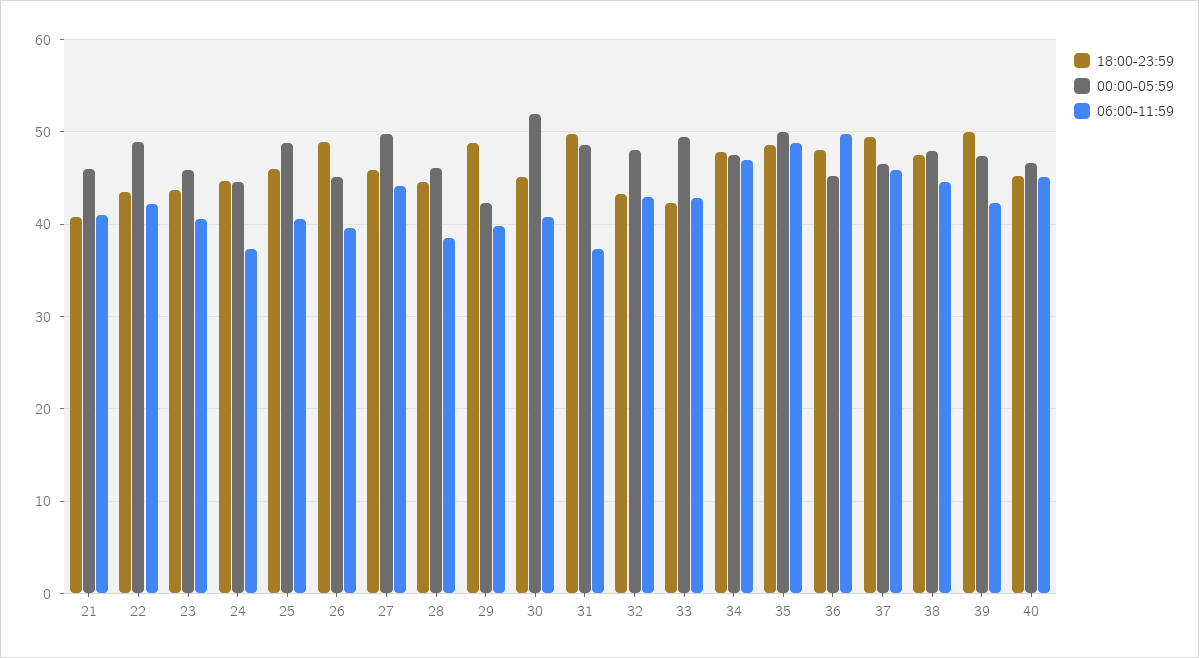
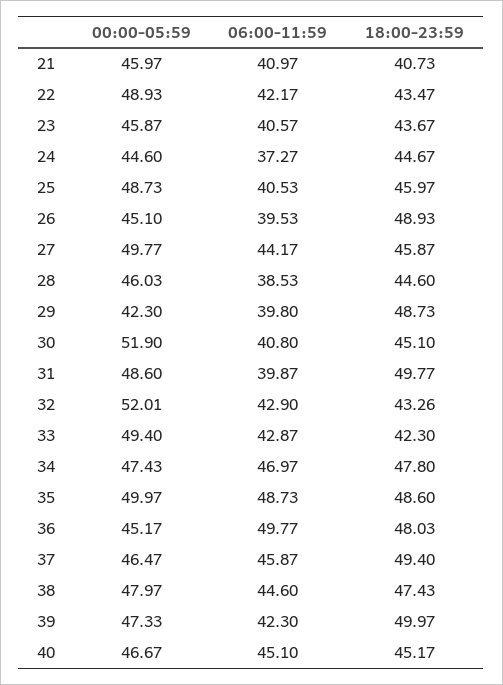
  {
    "18:00-23:59": {
      "21": 40.73,
      "22": 43.47,
      "23": 43.67,
      "24": 44.67,
      "25": 45.97,
      "26": 48.93,
      "27": 45.87,
      "28": 44.6,
      "29": 48.73,
      "30": 45.1,
      "31": 49.77,
      "32": 43.26,
      "33": 42.3,
      "34": 47.8,
      "35": 48.6,
      "36": 48.03,
      "37": 49.4,
      "38": 47.43,
      "39": 49.97,
      "40": 45.17
    },
    "00:00-05:59": {
      "21": 45.97,
      "22": 48.93,
      "23": 45.87,
      "24": 44.6,
      "25": 48.73,
      "26": 45.1,
      "27": 49.77,
      "28": 46.03,
      "29": 42.3,
      "30": 51.9,
      "31": 48.6,
-     "32": 48,
+     "32": 52.01,
      "33": 49.4,
      "34": 47.43,
      "35": 49.97,
      "36": 45.17,
      "37": 46.47,
      "38": 47.97,
      "39": 47.33,
      "40": 46.67
    },
    "06:00-11:59": {
      "21": 40.97,
      "22": 42.17,
      "23": 40.57,
      "24": 37.27,
      "25": 40.53,
      "26": 39.53,
      "27": 44.17,
      "28": 38.53,
      "29": 39.8,
      "30": 40.8,
-     "31": 37,
+     "31": 39.87,
      "32": 42.9,
      "33": 42.87,
      "34": 46.97,
      "35": 48.73,
      "36": 49.77,
      "37": 45.87,
      "38": 44.6,
      "39": 42.3,
      "40": 45.1
    }
  }

